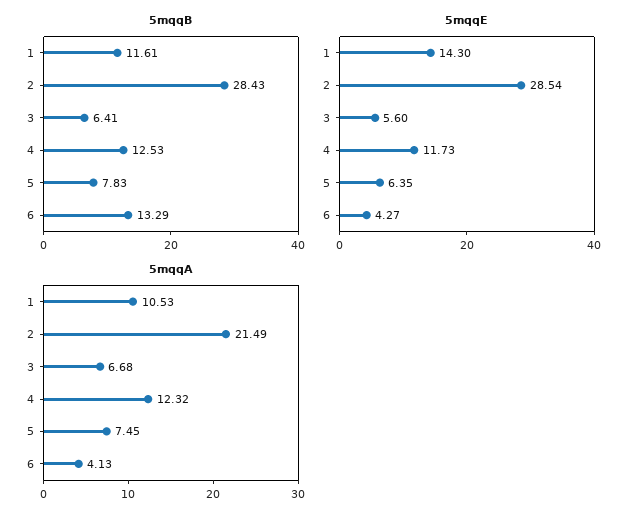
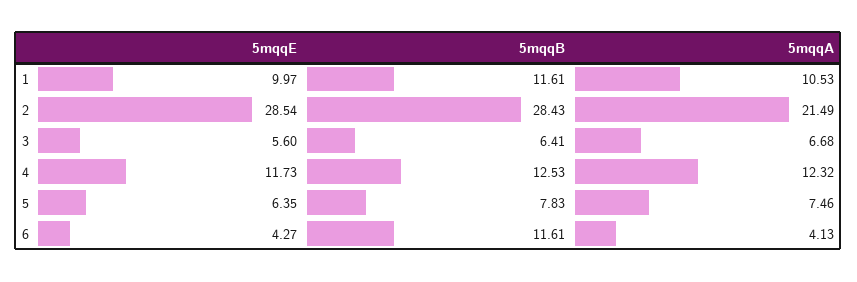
  {
    "5mqqB": {
      "1": 11.61,
      "2": 28.43,
      "3": 6.41,
      "4": 12.53,
      "5": 7.83,
-     "6": 13.29
+     "6": 11.61
    },
    "5mqqE": {
-     "1": 14.3,
+     "1": 9.97,
      "2": 28.54,
      "3": 5.6,
      "4": 11.73,
      "5": 6.35,
      "6": 4.27
    },
    "5mqqA": {
      "1": 10.53,
      "2": 21.49,
      "3": 6.68,
      "4": 12.32,
-     "5": 7.45,
+     "5": 7.46,
      "6": 4.13
    }
  }

